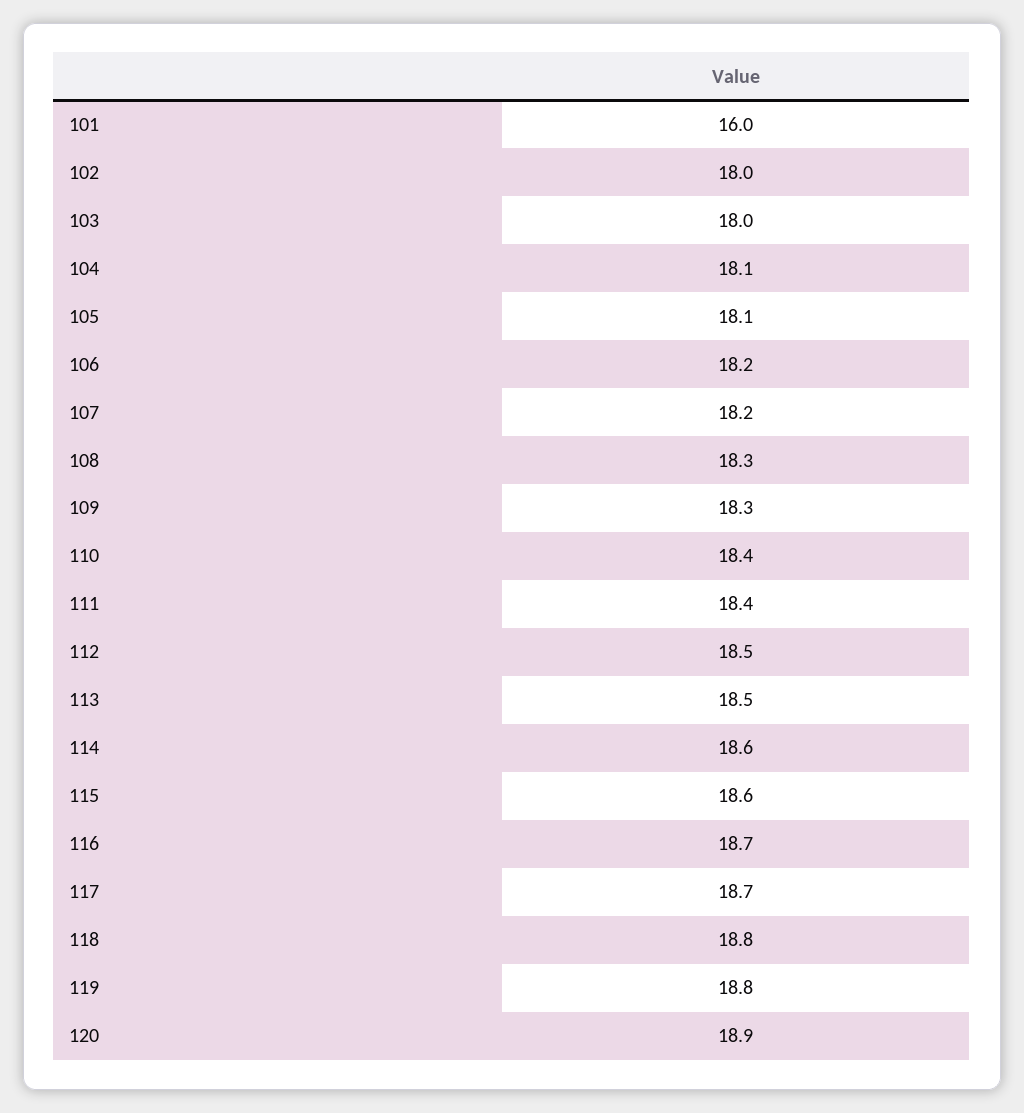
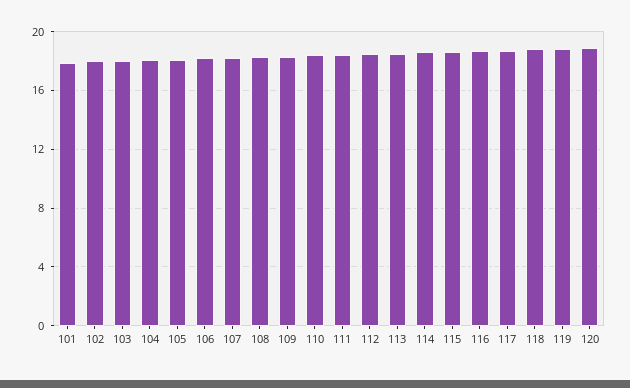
  {
-   "101": 16,
+   "101": 18,
    "102": 18,
    "103": 18,
    "104": 18.1,
    "105": 18.1,
    "106": 18.2,
    "107": 18.2,
    "108": 18.3,
    "109": 18.3,
    "110": 18.4,
    "111": 18.4,
    "112": 18.5,
    "113": 18.5,
    "114": 18.6,
    "115": 18.6,
    "116": 18.7,
    "117": 18.7,
    "118": 18.8,
    "119": 18.8,
    "120": 18.9
  }

